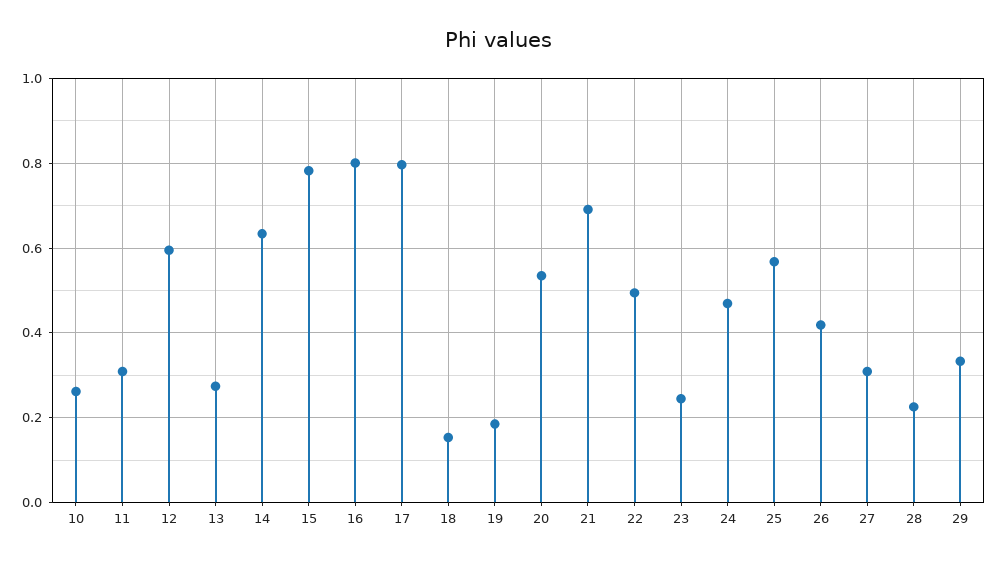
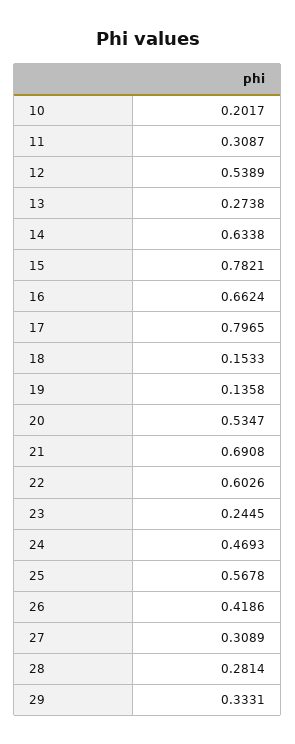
  {
-   "10": 0.26,
+   "10": 0.2017,
    "11": 0.3087,
-   "12": 0.6,
+   "12": 0.5389,
    "13": 0.2738,
    "14": 0.6338,
    "15": 0.7821,
-   "16": 0.8,
+   "16": 0.6624,
    "17": 0.7965,
    "18": 0.1533,
-   "19": 0.18,
+   "19": 0.1358,
    "20": 0.5347,
    "21": 0.6908,
-   "22": 0.5,
+   "22": 0.6026,
    "23": 0.2445,
    "24": 0.4693,
    "25": 0.5678,
    "26": 0.4186,
    "27": 0.3089,
-   "28": 0.22,
+   "28": 0.2814,
    "29": 0.3331
  }

